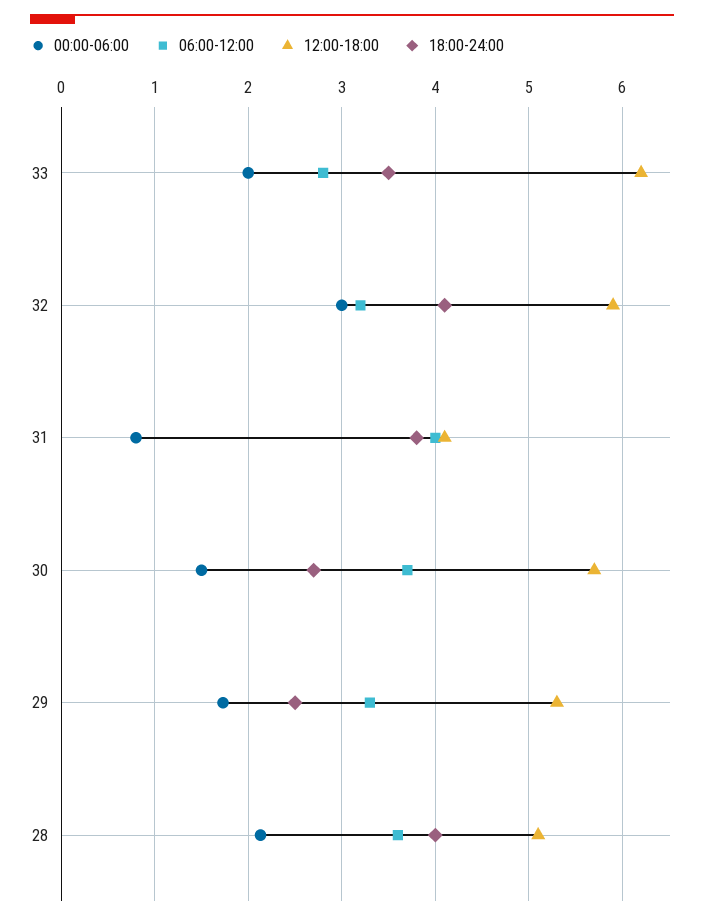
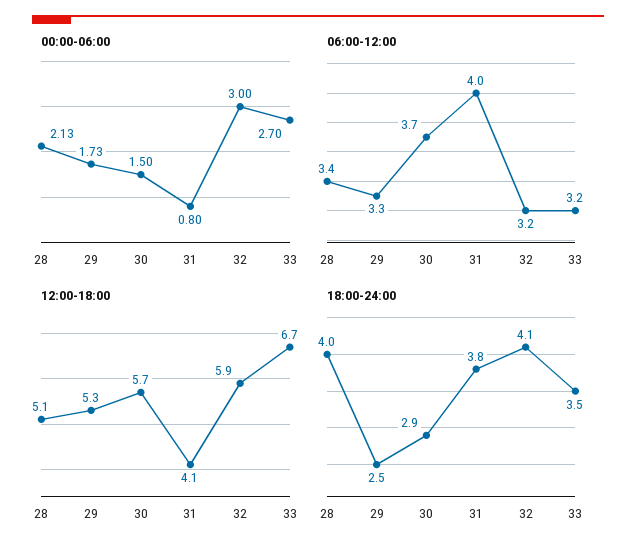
  {
    "00:00-06:00": {
-     "33": 2,
+     "33": 2.7,
      "32": 3,
      "31": 0.8,
      "30": 1.5,
      "29": 1.73,
      "28": 2.13
    },
    "06:00-12:00": {
-     "33": 2.8,
+     "33": 3.2,
      "32": 3.2,
      "31": 4,
      "30": 3.7,
      "29": 3.3,
-     "28": 3.6
+     "28": 3.4
    },
    "12:00-18:00": {
-     "33": 6.2,
+     "33": 6.7,
      "32": 5.9,
      "31": 4.1,
      "30": 5.7,
      "29": 5.3,
      "28": 5.1
    },
    "18:00-24:00": {
      "33": 3.5,
      "32": 4.1,
      "31": 3.8,
-     "30": 2.7,
+     "30": 2.9,
      "29": 2.5,
      "28": 4
    }
  }

